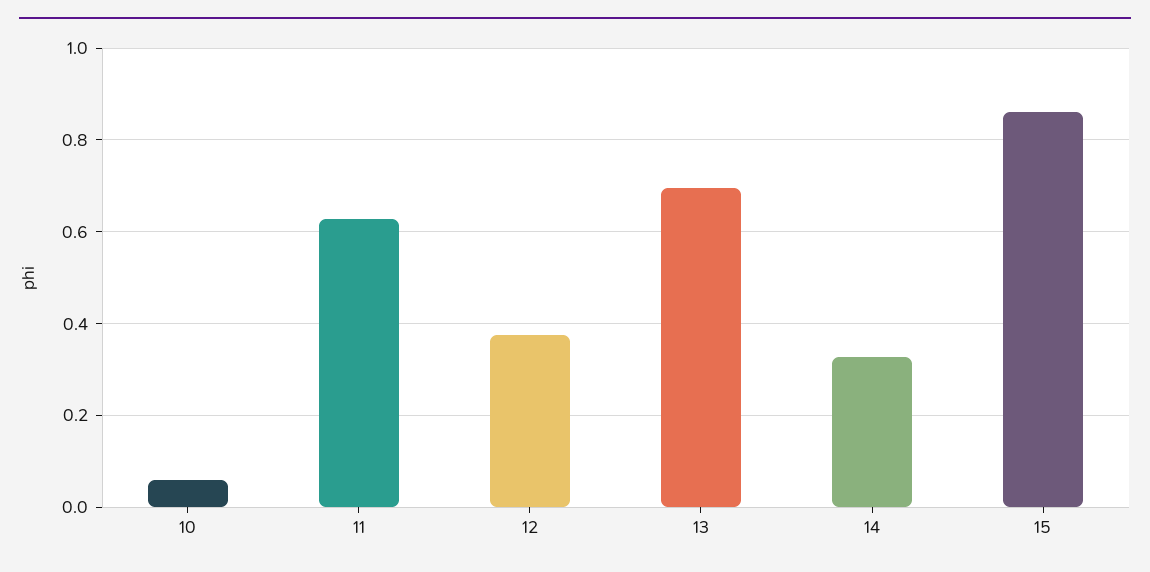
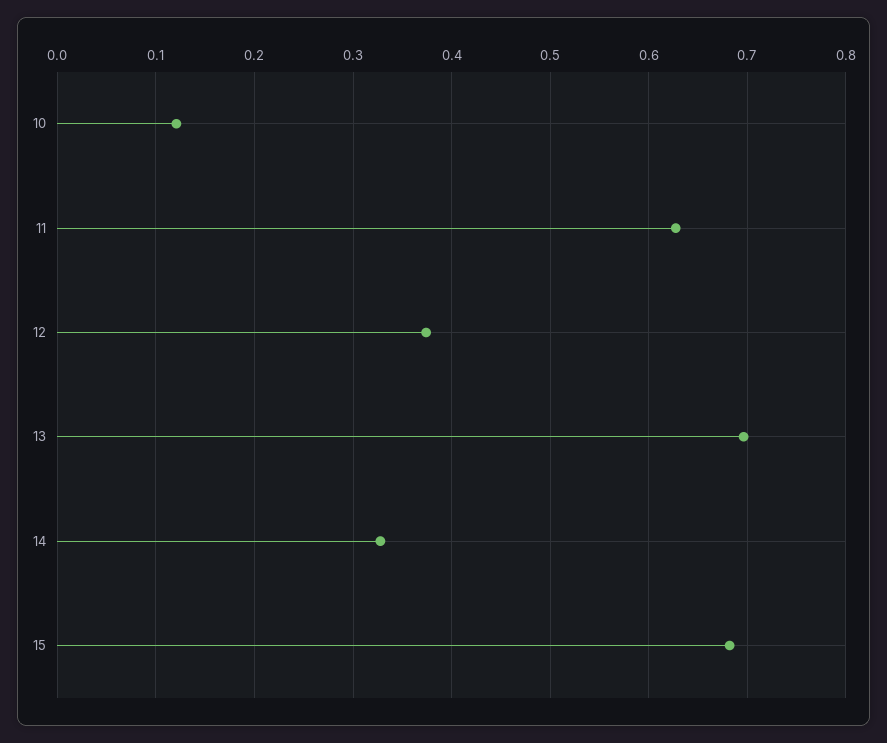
  {
-   "10": 0.06,
+   "10": 0.12,
    "11": 0.63,
    "12": 0.37,
    "13": 0.7,
    "14": 0.33,
-   "15": 0.86
+   "15": 0.68
  }

